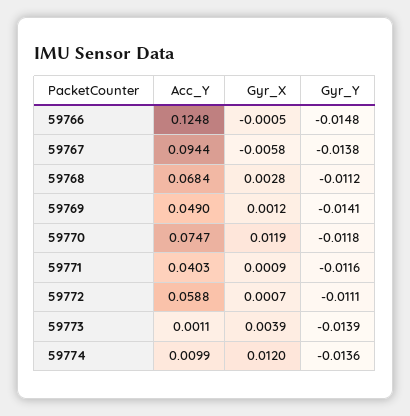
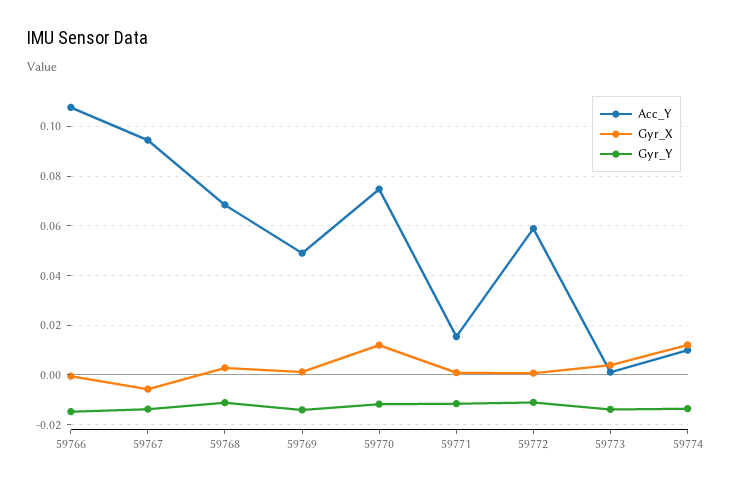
  {
    "Acc_Y": {
-     "59766": 0.1248,
+     "59766": 0.1075,
      "59767": 0.0944,
      "59768": 0.0684,
      "59769": 0.049,
      "59770": 0.0747,
-     "59771": 0.0403,
+     "59771": 0.015,
      "59772": 0.0588,
      "59773": 0.0011,
      "59774": 0.0099
    },
    "Gyr_X": {
      "59766": -0.0005,
      "59767": -0.0058,
      "59768": 0.0028,
      "59769": 0.0012,
      "59770": 0.0119,
      "59771": 0.0009,
      "59772": 0.0007,
      "59773": 0.0039,
      "59774": 0.012
    },
    "Gyr_Y": {
      "59766": -0.0148,
      "59767": -0.0138,
      "59768": -0.0112,
      "59769": -0.0141,
      "59770": -0.0118,
      "59771": -0.0116,
      "59772": -0.0111,
      "59773": -0.0139,
      "59774": -0.0136
    }
  }

